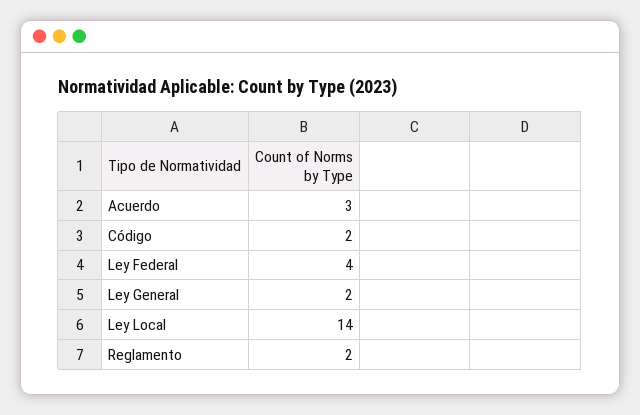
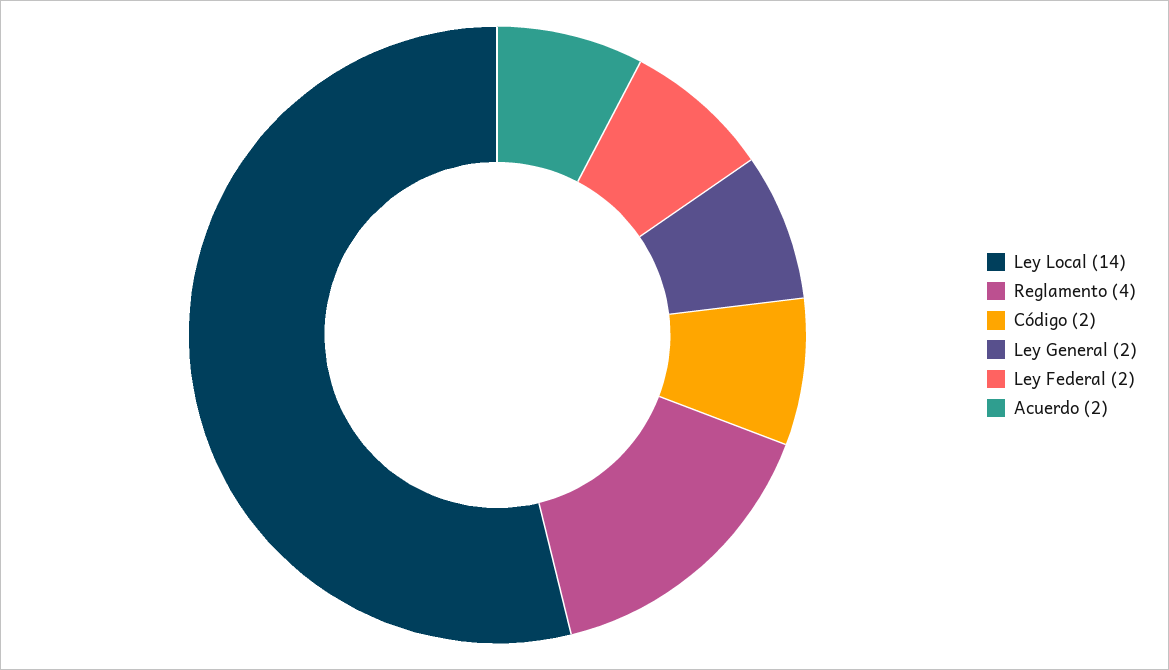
  {
-   "Acuerdo": 3,
+   "Acuerdo": 2,
    "Código": 2,
-   "Ley Federal": 4,
+   "Ley Federal": 2,
    "Ley General": 2,
    "Ley Local": 14,
-   "Reglamento": 2
+   "Reglamento": 4
  }

